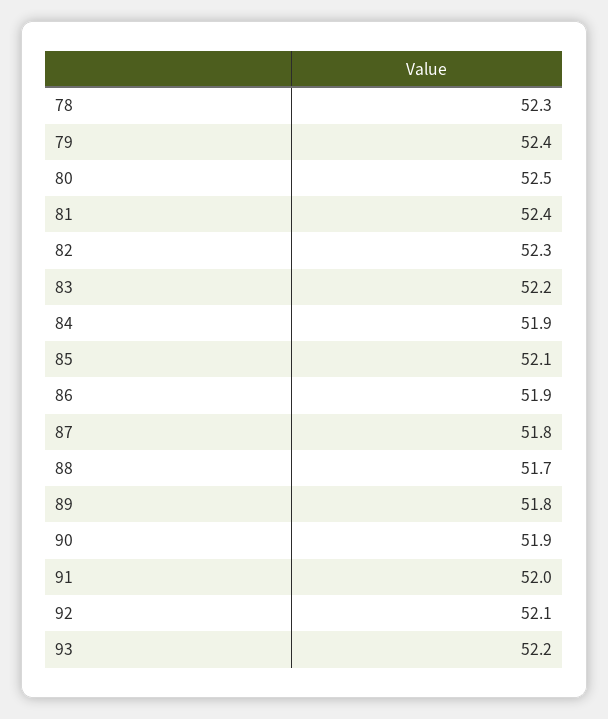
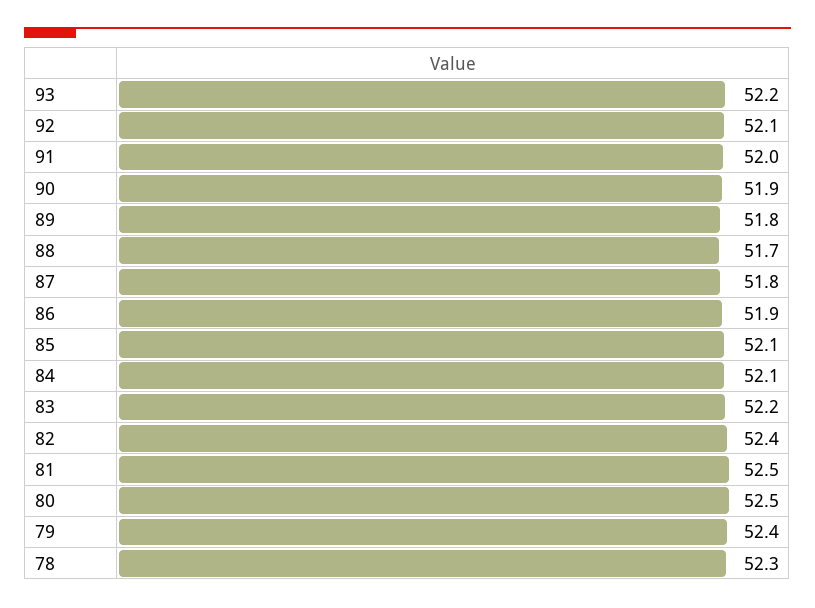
  {
    "78": 52.3,
    "79": 52.4,
    "80": 52.5,
-   "81": 52.4,
+   "81": 52.5,
-   "82": 52.3,
+   "82": 52.4,
    "83": 52.2,
-   "84": 51.9,
+   "84": 52.1,
    "85": 52.1,
    "86": 51.9,
    "87": 51.8,
    "88": 51.7,
    "89": 51.8,
    "90": 51.9,
    "91": 52,
    "92": 52.1,
    "93": 52.2
  }

